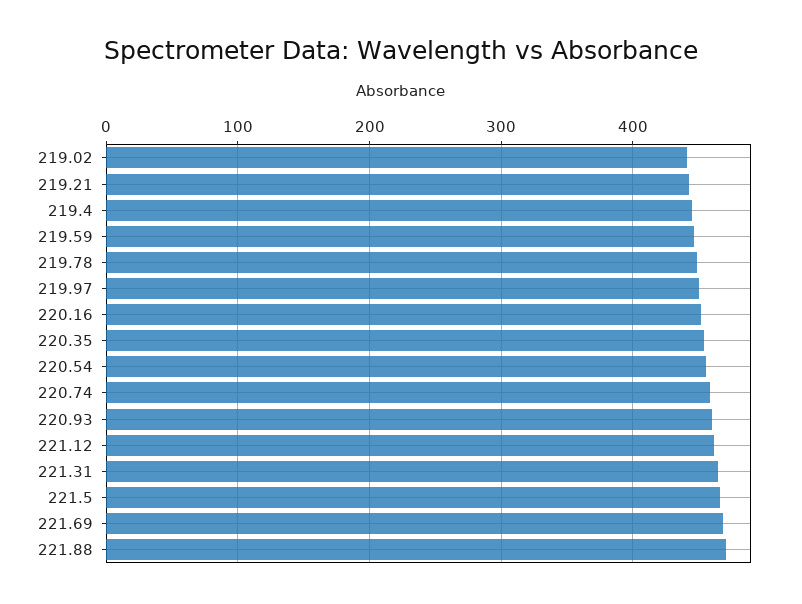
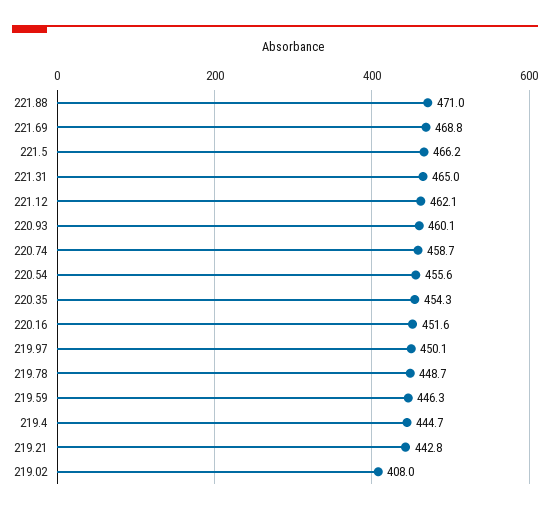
  {
-   "219.02": 440,
+   "219.02": 408,
    "219.21": 442.8,
    "219.4": 444.7,
    "219.59": 446.3,
    "219.78": 448.7,
    "219.97": 450.1,
    "220.16": 451.6,
    "220.35": 454.3,
    "220.54": 455.6,
    "220.74": 458.7,
    "220.93": 460.1,
    "221.12": 462.1,
    "221.31": 465,
    "221.5": 466.2,
    "221.69": 468.8,
    "221.88": 471
  }

